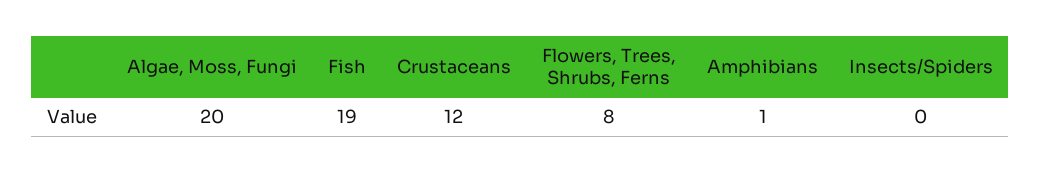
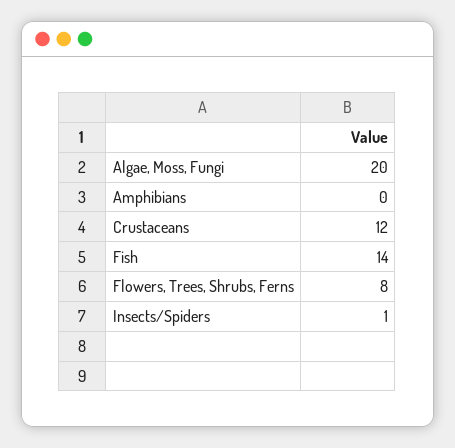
  {
    "Algae, Moss, Fungi": 20,
-   "Fish": 19,
+   "Fish": 14,
    "Crustaceans": 12,
    "Flowers, Trees, Shrubs, Ferns": 8,
-   "Amphibians": 1,
+   "Amphibians": 0,
-   "Insects/Spiders": 0
+   "Insects/Spiders": 1
  }

